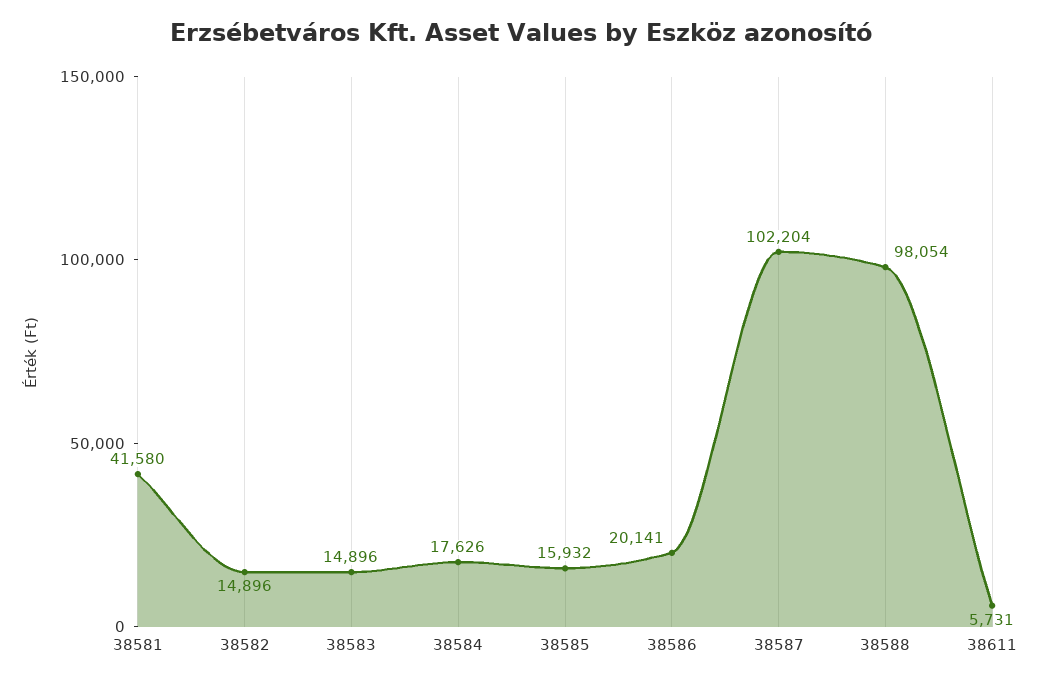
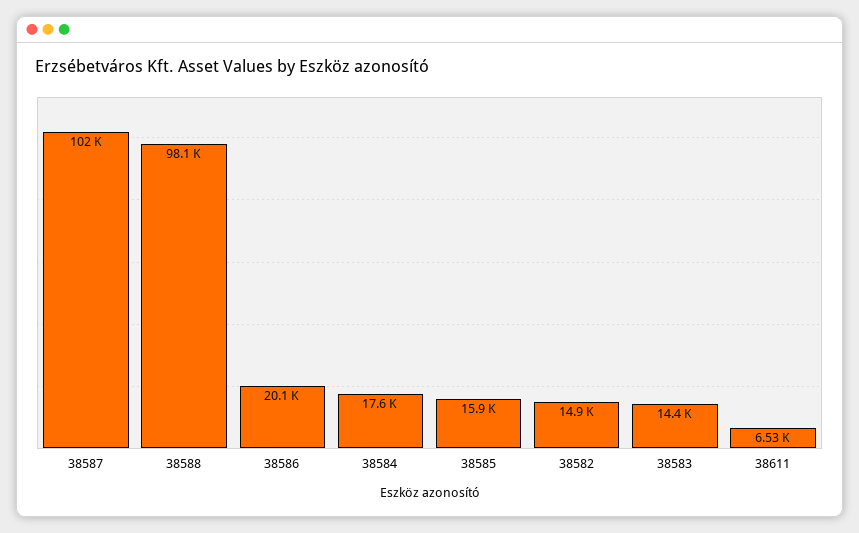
  {
-   "38581": 41580,
    "38582": 14896,
-   "38583": 14896,
+   "38583": 14400,
    "38584": 17626,
    "38585": 15932,
    "38586": 20141,
    "38587": 102204,
    "38588": 98054,
-   "38611": 5731
+   "38611": 6530
  }

